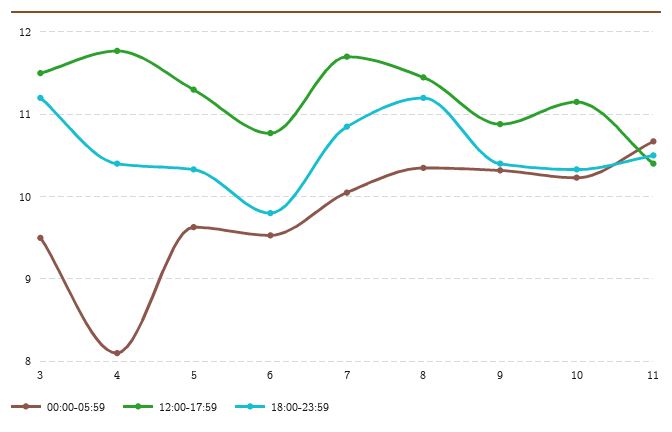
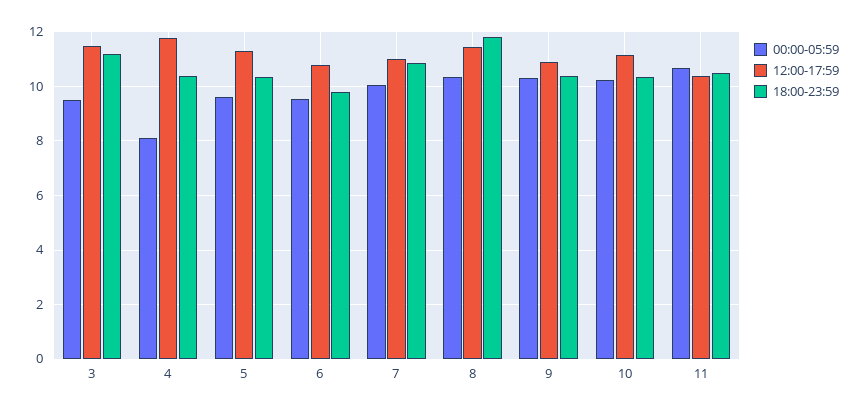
  {
    "00:00-05:59": {
      "3": 9.5,
      "4": 8.1,
      "5": 9.6,
      "6": 9.5,
      "7": 10.1,
      "8": 10.4,
      "9": 10.3,
      "10": 10.2,
      "11": 10.7
    },
    "12:00-17:59": {
      "3": 11.5,
      "4": 11.8,
      "5": 11.3,
      "6": 10.8,
-     "7": 11.7,
+     "7": 11,
      "8": 11.5,
      "9": 10.9,
      "10": 11.2,
      "11": 10.4
    },
    "18:00-23:59": {
      "3": 11.2,
      "4": 10.4,
      "5": 10.3,
      "6": 9.8,
      "7": 10.9,
-     "8": 11.2,
+     "8": 11.75,
      "9": 10.4,
      "10": 10.3,
      "11": 10.5
    }
  }

